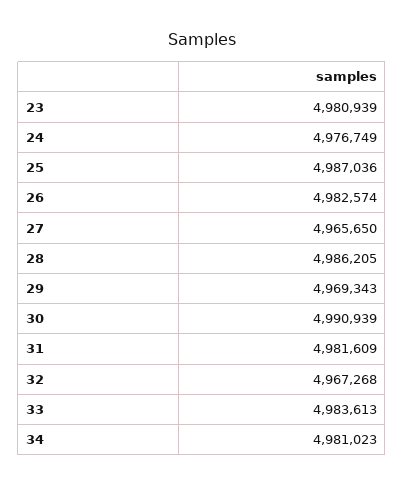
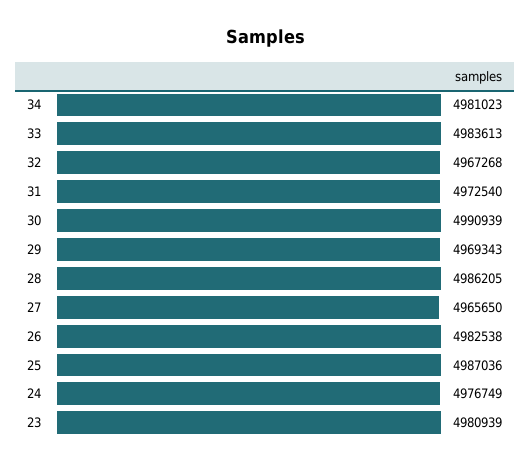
  {
    "23": 4980939,
    "24": 4976749,
    "25": 4987036,
-   "26": 4982574,
+   "26": 4982538,
    "27": 4965650,
    "28": 4986205,
    "29": 4969343,
    "30": 4990939,
-   "31": 4981609,
+   "31": 4972540,
    "32": 4967268,
    "33": 4983613,
    "34": 4981023
  }

